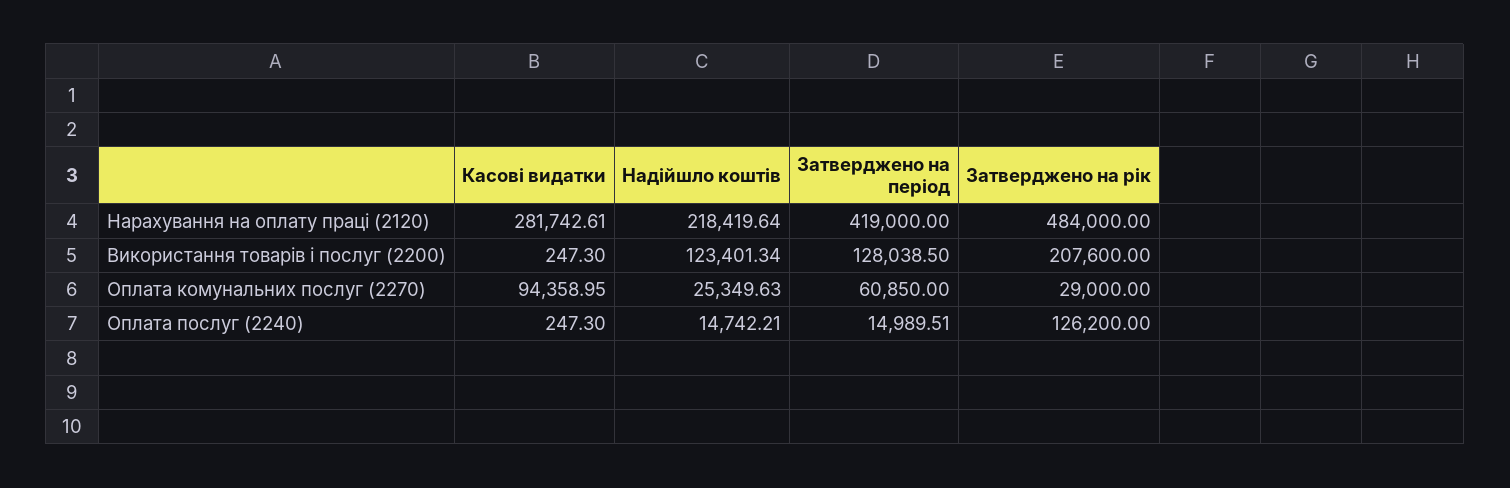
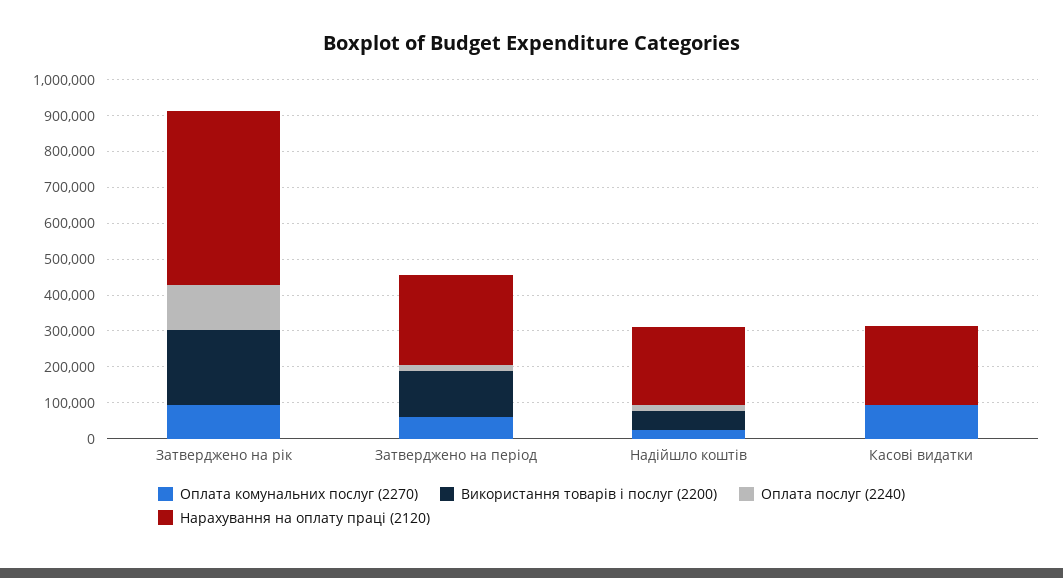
  {
    "Нарахування на оплату праці (2120)": {
-     "Касові видатки": 281742.61,
+     "Касові видатки": 225000,
      "Надійшло коштів": 218419.64,
-     "Затверджено на період": 419000,
+     "Затверджено на період": 250000,
      "Затверджено на рік": 484000
    },
    "Використання товарів і послуг (2200)": {
      "Касові видатки": 247.3,
-     "Надійшло коштів": 123401.34,
+     "Надійшло коштів": 50000,
      "Затверджено на період": 128038.5,
      "Затверджено на рік": 207600
    },
    "Оплата комунальних послуг (2270)": {
      "Касові видатки": 94358.95,
      "Надійшло коштів": 25349.63,
      "Затверджено на період": 60850,
-     "Затверджено на рік": 29000
+     "Затверджено на рік": 100000
    },
    "Оплата послуг (2240)": {
      "Касові видатки": 247.3,
      "Надійшло коштів": 14742.21,
      "Затверджено на період": 14989.51,
      "Затверджено на рік": 126200
    }
  }

